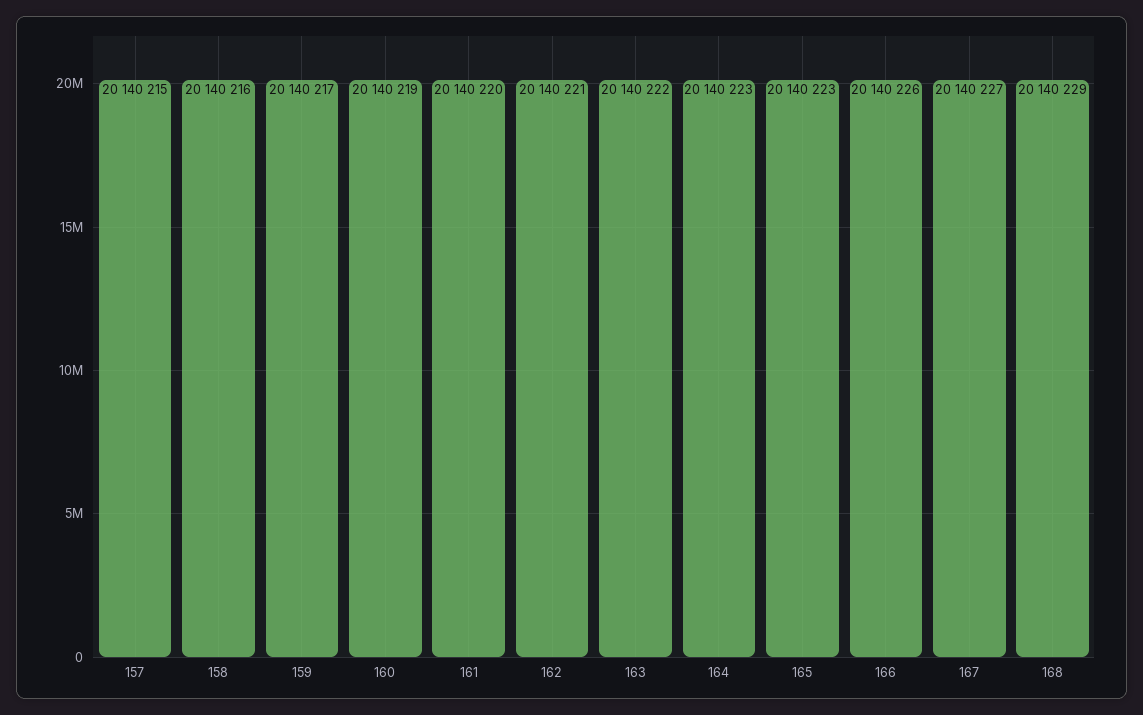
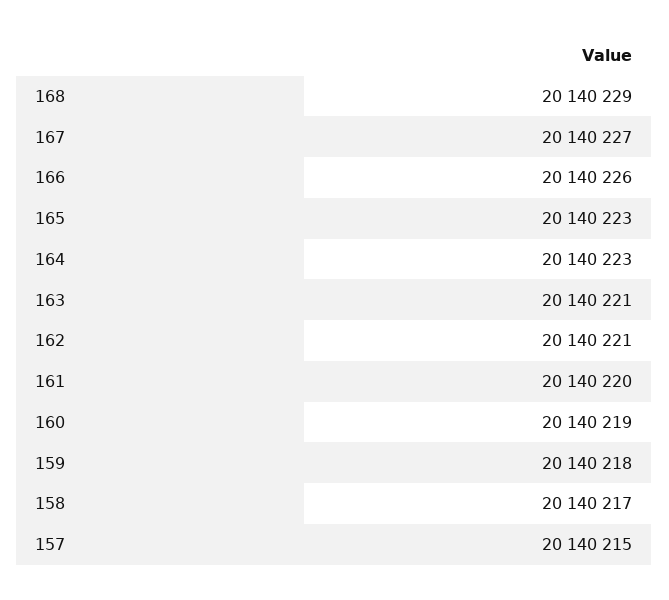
  {
    "157": 20140215,
-   "158": 20140216,
+   "158": 20140217,
-   "159": 20140217,
+   "159": 20140218,
    "160": 20140219,
    "161": 20140220,
    "162": 20140221,
-   "163": 20140222,
+   "163": 20140221,
    "164": 20140223,
    "165": 20140223,
    "166": 20140226,
    "167": 20140227,
    "168": 20140229
  }

